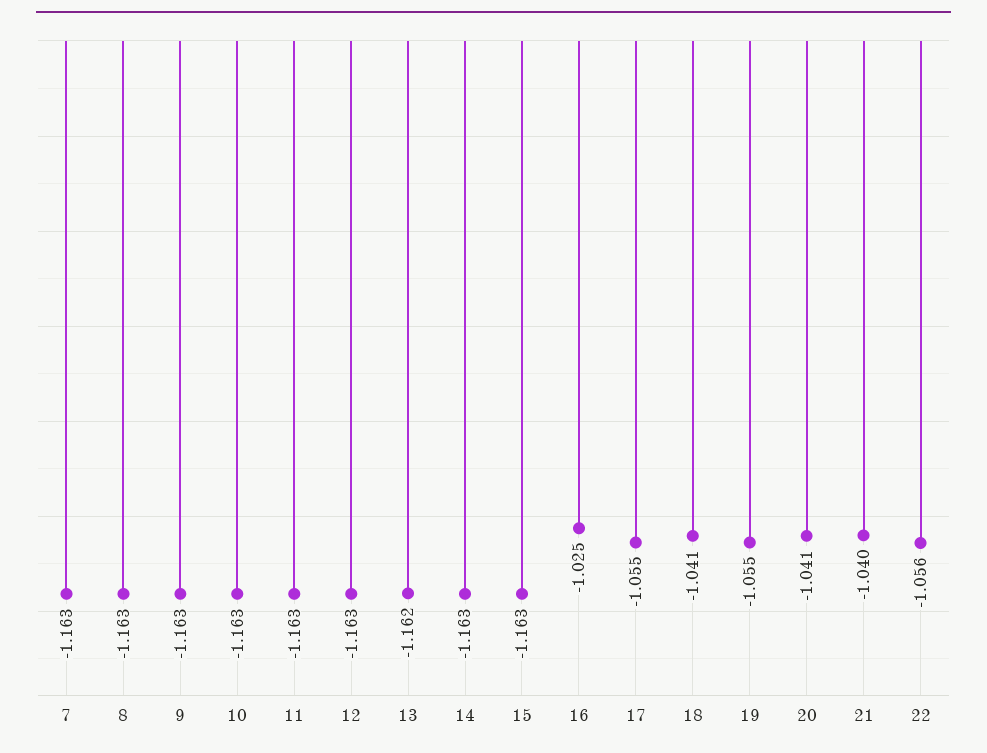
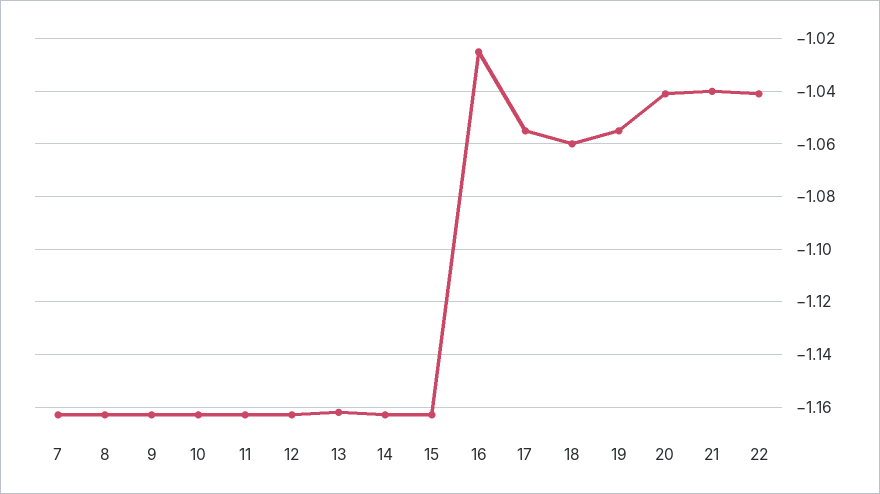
  {
    "7": -1.163,
    "8": -1.163,
    "9": -1.163,
    "10": -1.163,
    "11": -1.163,
    "12": -1.163,
    "13": -1.162,
    "14": -1.163,
    "15": -1.163,
    "16": -1.025,
    "17": -1.055,
-   "18": -1.041,
+   "18": -1.06,
    "19": -1.055,
    "20": -1.041,
    "21": -1.04,
-   "22": -1.056
+   "22": -1.04
  }

